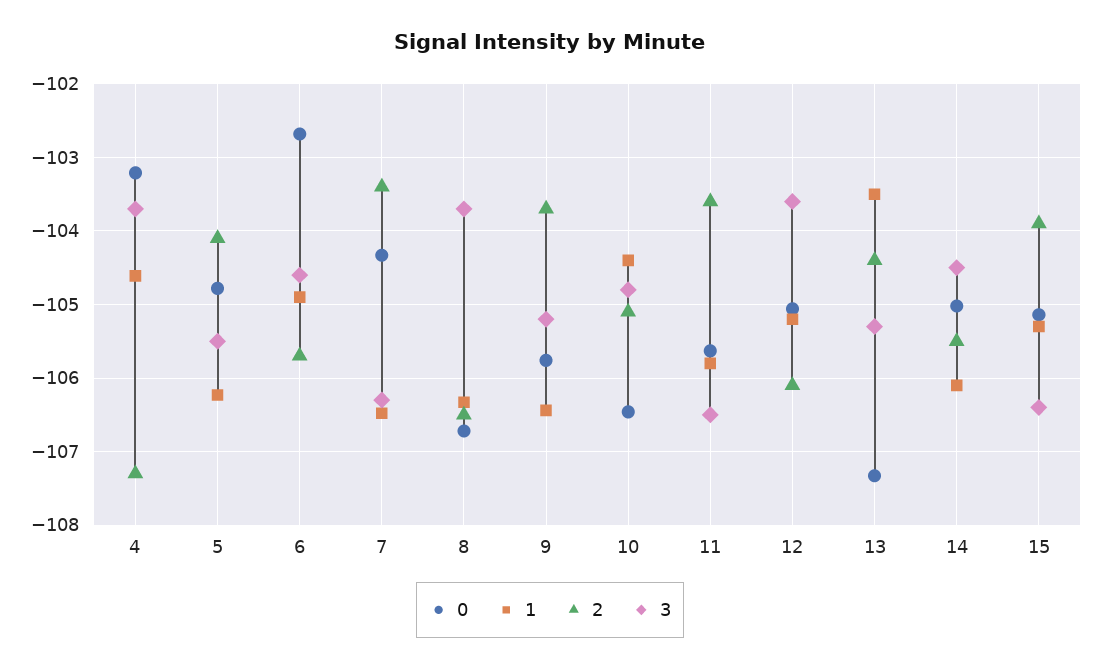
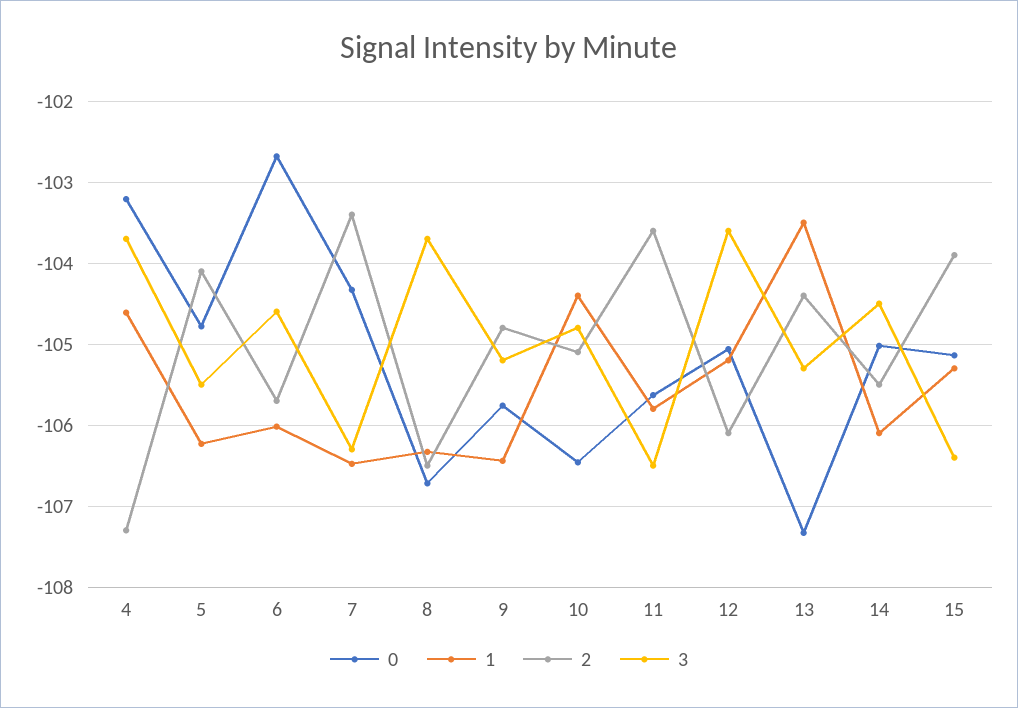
  {
    "0": {
      "4": -103.2,
      "5": -104.8,
      "6": -102.7,
      "7": -104.3,
      "8": -106.7,
      "9": -105.8,
      "10": -106.5,
      "11": -105.6,
      "12": -105.1,
      "13": -107.3,
      "14": -105,
      "15": -105.1
    },
    "1": {
      "4": -104.6,
      "5": -106.2,
-     "6": -104.9,
+     "6": -106,
      "7": -106.5,
      "8": -106.3,
      "9": -106.4,
      "10": -104.4,
      "11": -105.8,
      "12": -105.2,
      "13": -103.5,
      "14": -106.1,
      "15": -105.3
    },
    "2": {
      "4": -107.3,
      "5": -104.1,
      "6": -105.7,
      "7": -103.4,
      "8": -106.5,
-     "9": -103.7,
+     "9": -104.8,
      "10": -105.1,
      "11": -103.6,
      "12": -106.1,
      "13": -104.4,
      "14": -105.5,
      "15": -103.9
    },
    "3": {
      "4": -103.7,
      "5": -105.5,
      "6": -104.6,
      "7": -106.3,
      "8": -103.7,
      "9": -105.2,
      "10": -104.8,
      "11": -106.5,
      "12": -103.6,
      "13": -105.3,
      "14": -104.5,
      "15": -106.4
    }
  }

